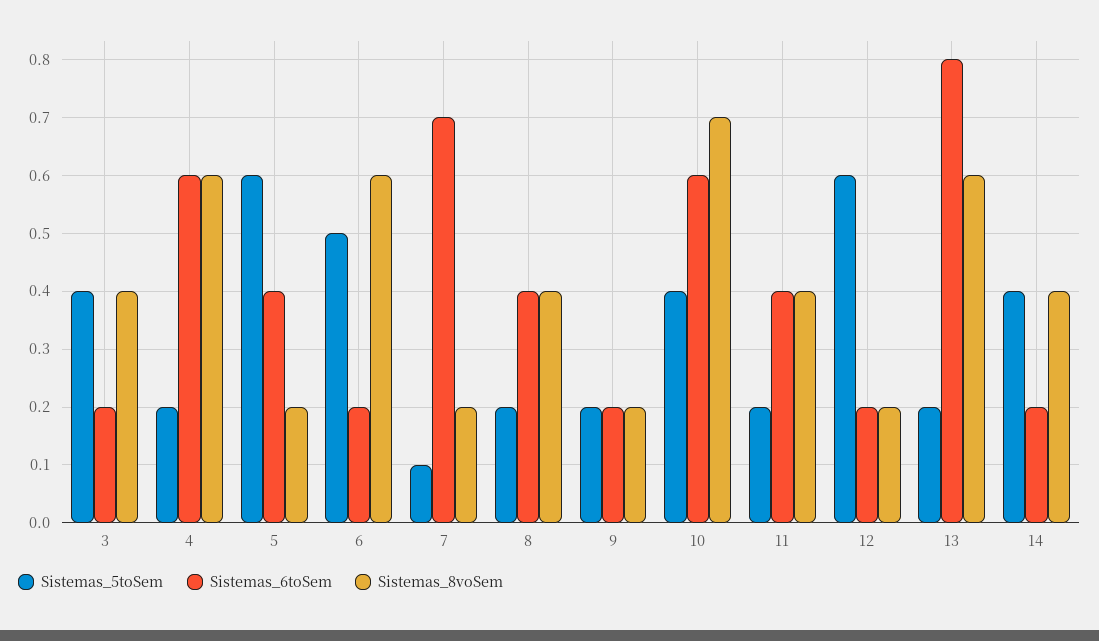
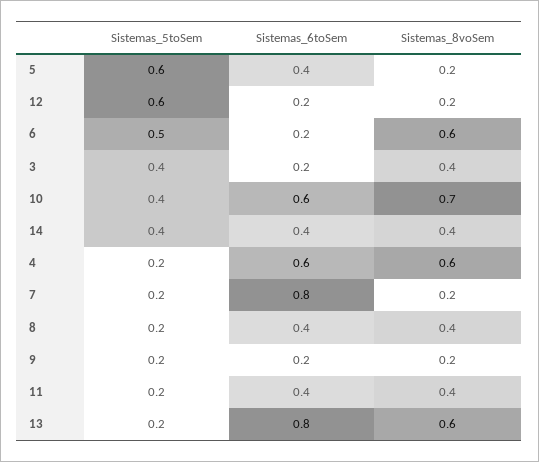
  {
    "Sistemas_5toSem": {
      "3": 0.4,
      "4": 0.2,
      "5": 0.6,
      "6": 0.5,
-     "7": 0.1,
+     "7": 0.2,
      "8": 0.2,
      "9": 0.2,
      "10": 0.4,
      "11": 0.2,
      "12": 0.6,
      "13": 0.2,
      "14": 0.4
    },
    "Sistemas_6toSem": {
      "3": 0.2,
      "4": 0.6,
      "5": 0.4,
      "6": 0.2,
-     "7": 0.7,
+     "7": 0.8,
      "8": 0.4,
      "9": 0.2,
      "10": 0.6,
      "11": 0.4,
      "12": 0.2,
      "13": 0.8,
-     "14": 0.2
+     "14": 0.4
    },
    "Sistemas_8voSem": {
      "3": 0.4,
      "4": 0.6,
      "5": 0.2,
      "6": 0.6,
      "7": 0.2,
      "8": 0.4,
      "9": 0.2,
      "10": 0.7,
      "11": 0.4,
      "12": 0.2,
      "13": 0.6,
      "14": 0.4
    }
  }

